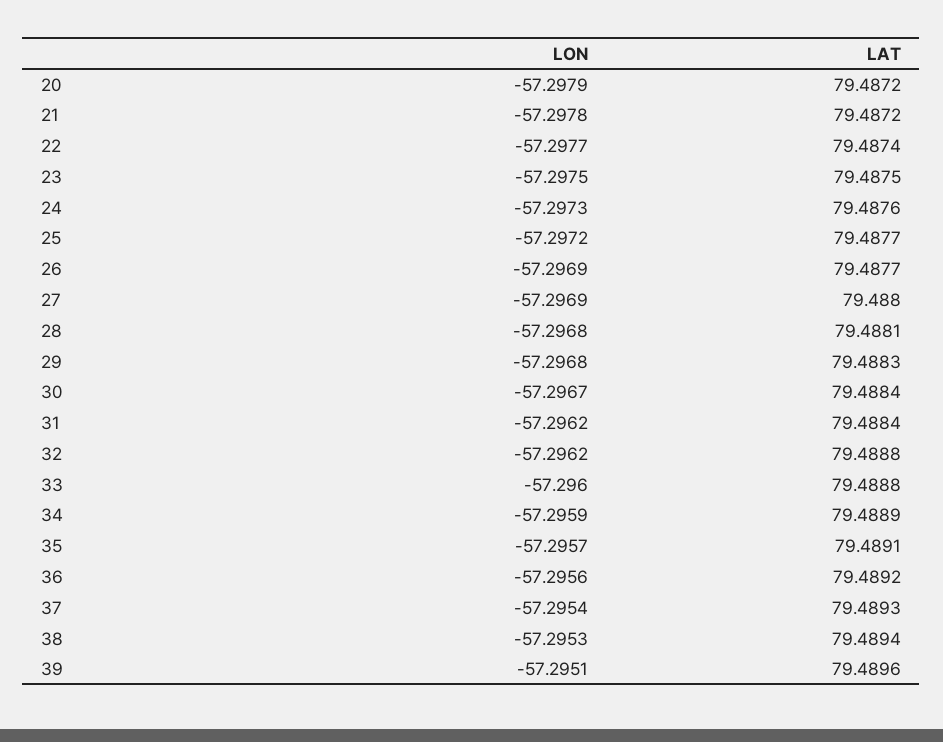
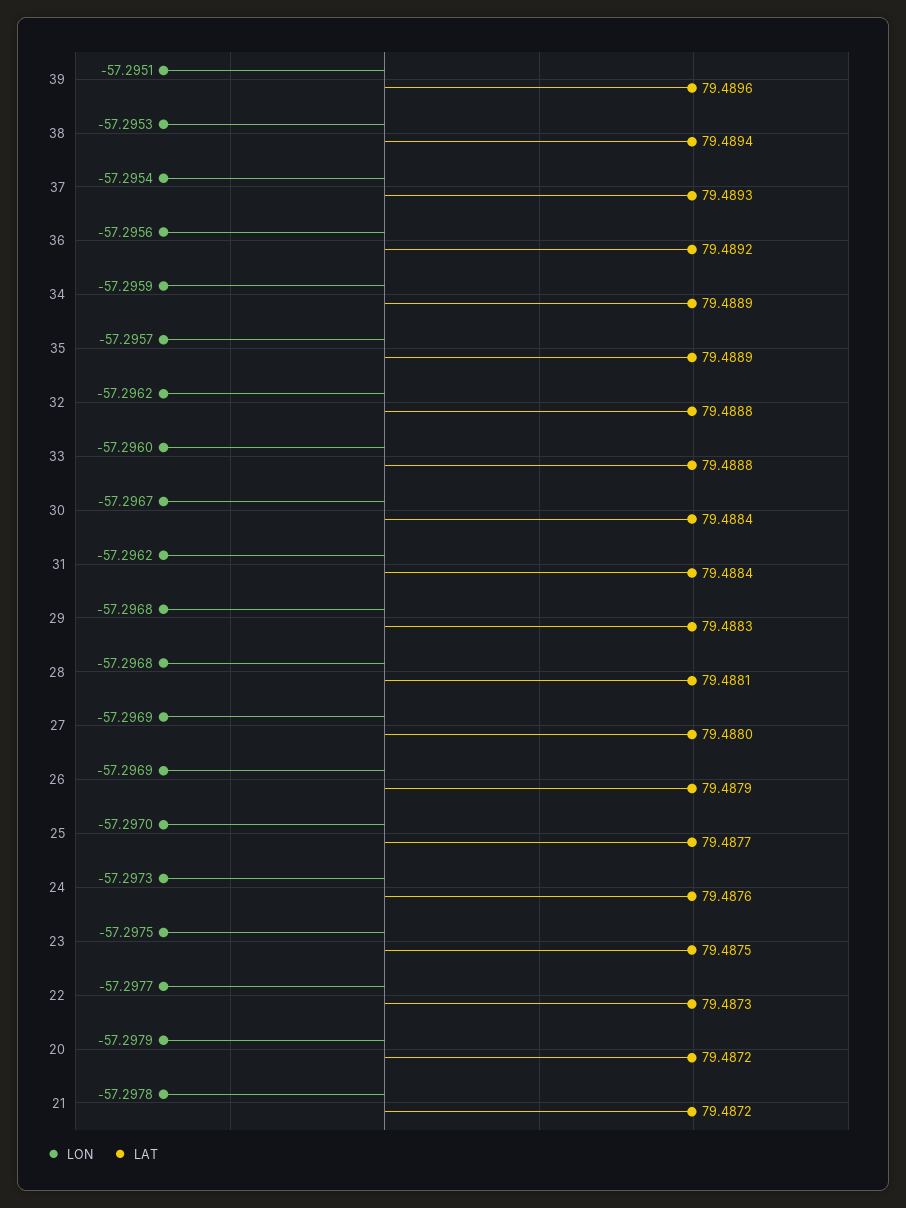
  {
    "LON": {
      "20": -57.2979,
      "21": -57.2978,
      "22": -57.2977,
      "23": -57.2975,
      "24": -57.2973,
-     "25": -57.2972,
+     "25": -57.297,
      "26": -57.2969,
      "27": -57.2969,
      "28": -57.2968,
      "29": -57.2968,
      "30": -57.2967,
      "31": -57.2962,
      "32": -57.2962,
      "33": -57.296,
      "34": -57.2959,
      "35": -57.2957,
      "36": -57.2956,
      "37": -57.2954,
      "38": -57.2953,
      "39": -57.2951
    },
    "LAT": {
      "20": 79.4872,
      "21": 79.4872,
-     "22": 79.4874,
+     "22": 79.4873,
      "23": 79.4875,
      "24": 79.4876,
      "25": 79.4877,
-     "26": 79.4877,
+     "26": 79.4879,
      "27": 79.488,
      "28": 79.4881,
      "29": 79.4883,
      "30": 79.4884,
      "31": 79.4884,
      "32": 79.4888,
      "33": 79.4888,
      "34": 79.4889,
-     "35": 79.4891,
+     "35": 79.4889,
      "36": 79.4892,
      "37": 79.4893,
      "38": 79.4894,
      "39": 79.4896
    }
  }

